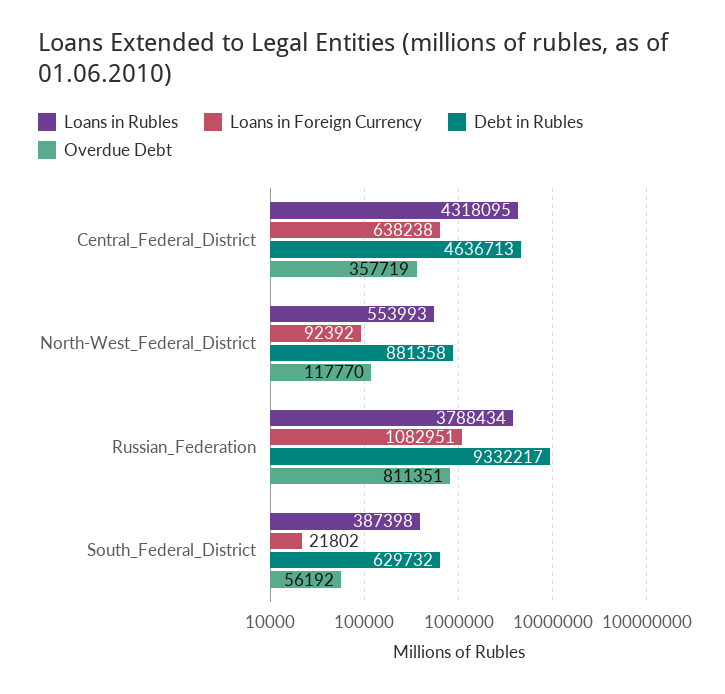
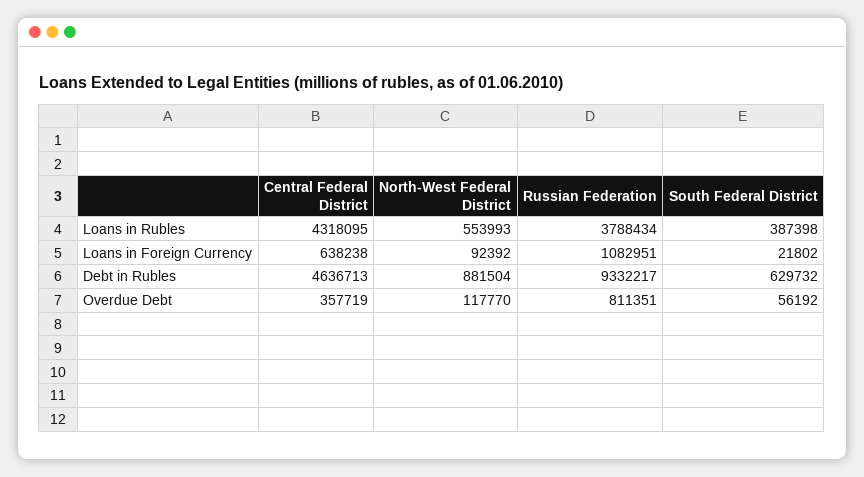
  {
    "Loans in Rubles": {
      "Central_Federal_District": 4318095,
      "North-West_Federal_District": 553993,
      "Russian_Federation": 3788434,
      "South_Federal_District": 387398
    },
    "Loans in Foreign Currency": {
      "Central_Federal_District": 638238,
      "North-West_Federal_District": 92392,
      "Russian_Federation": 1082951,
      "South_Federal_District": 21802
    },
    "Debt in Rubles": {
      "Central_Federal_District": 4636713,
-     "North-West_Federal_District": 881358,
+     "North-West_Federal_District": 881504,
      "Russian_Federation": 9332217,
      "South_Federal_District": 629732
    },
    "Overdue Debt": {
      "Central_Federal_District": 357719,
      "North-West_Federal_District": 117770,
      "Russian_Federation": 811351,
      "South_Federal_District": 56192
    }
  }

